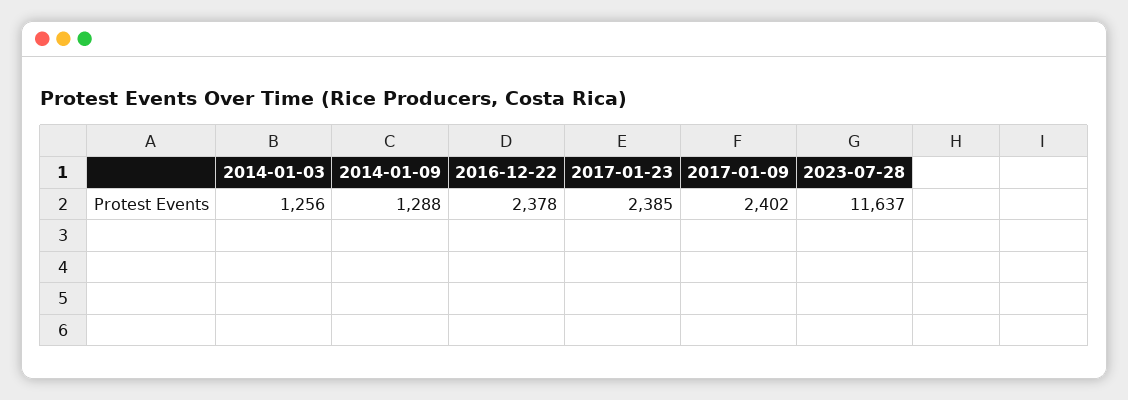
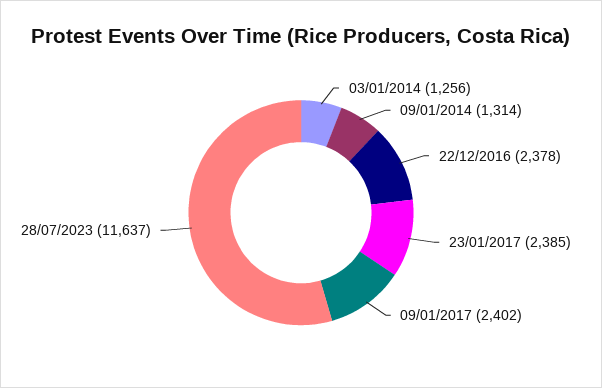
  {
    "2014-01-03": 1256,
-   "2014-01-09": 1288,
+   "2014-01-09": 1314,
    "2016-12-22": 2378,
    "2017-01-23": 2385,
    "2017-01-09": 2402,
    "2023-07-28": 11637
  }

